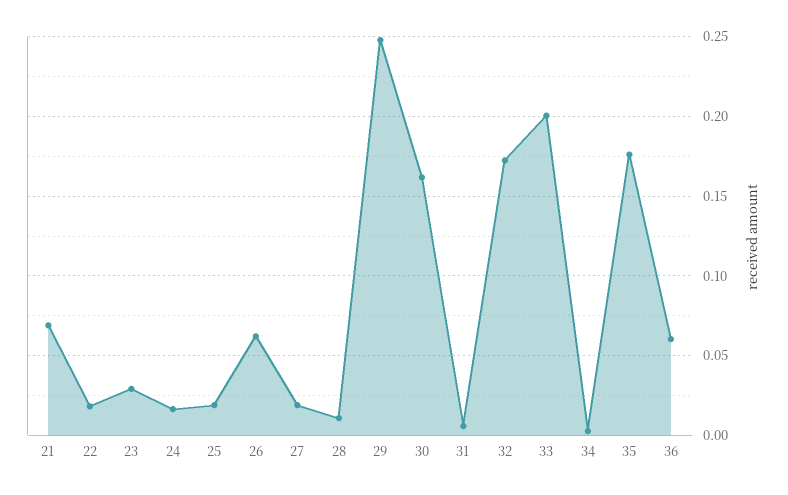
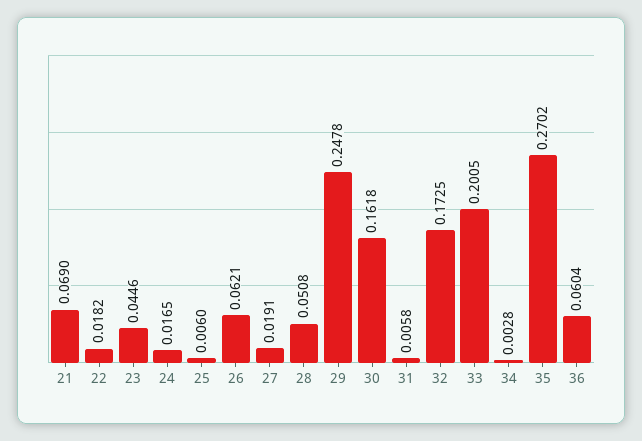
  {
    "21": 0.069,
    "22": 0.0182,
-   "23": 0.03,
+   "23": 0.0446,
    "24": 0.0165,
-   "25": 0.02,
+   "25": 0.006,
    "26": 0.0621,
    "27": 0.0191,
-   "28": 0.01,
+   "28": 0.0508,
    "29": 0.2478,
    "30": 0.1618,
    "31": 0.0058,
    "32": 0.1725,
    "33": 0.2005,
    "34": 0.0028,
-   "35": 0.175,
+   "35": 0.2702,
    "36": 0.0604
  }

